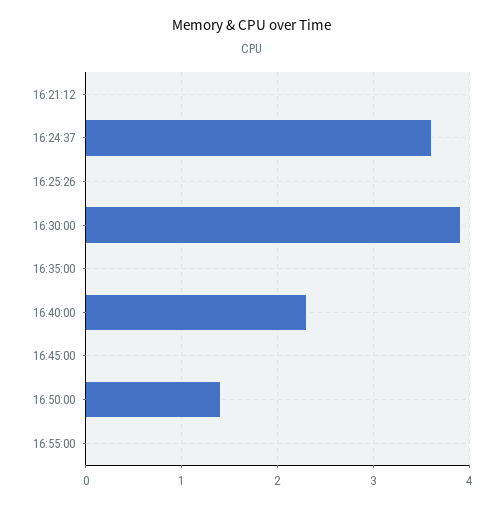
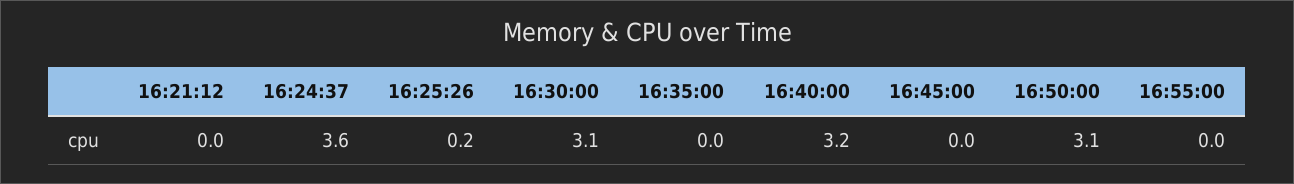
  {
    "16:21:12": 0,
    "16:24:37": 3.6,
-   "16:25:26": 0,
+   "16:25:26": 0.2,
-   "16:30:00": 3.9,
+   "16:30:00": 3.1,
    "16:35:00": 0,
-   "16:40:00": 2.3,
+   "16:40:00": 3.2,
    "16:45:00": 0,
-   "16:50:00": 1.4,
+   "16:50:00": 3.1,
    "16:55:00": 0
  }

